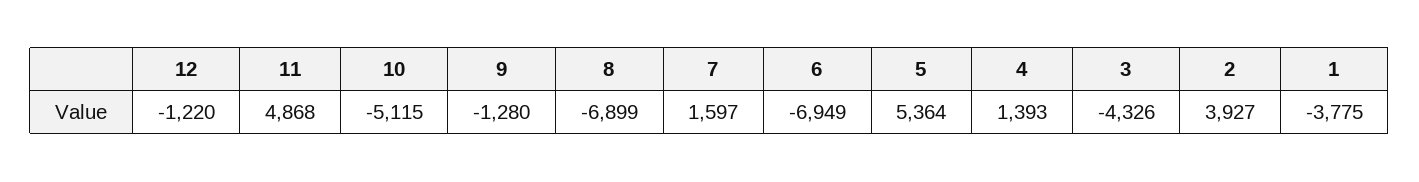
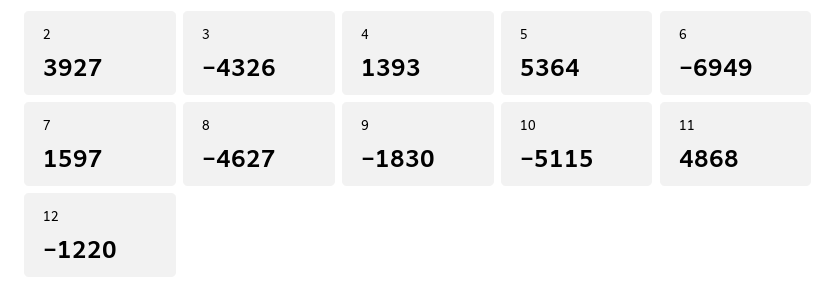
  {
    "12": -1220,
    "11": 4868,
    "10": -5115,
-   "9": -1280,
+   "9": -1830,
-   "8": -6899,
+   "8": -4627,
    "7": 1597,
    "6": -6949,
    "5": 5364,
    "4": 1393,
    "3": -4326,
-   "2": 3927,
+   "2": 3927
-   "1": -3775
  }

